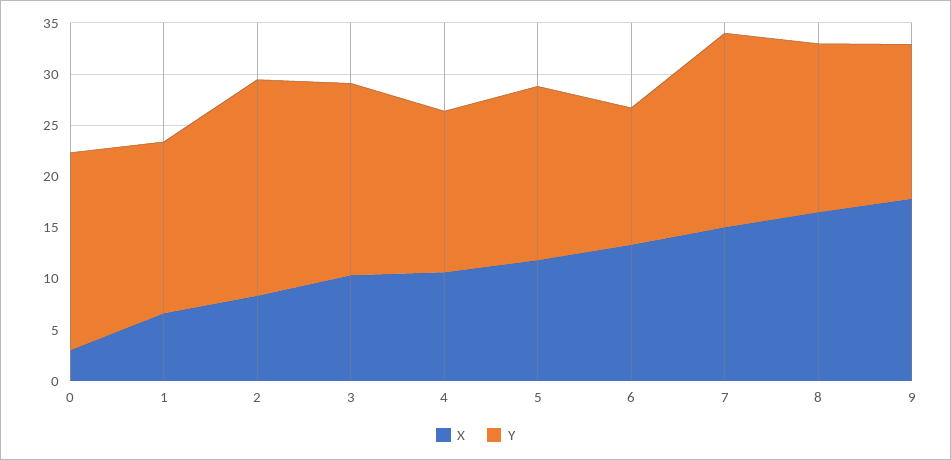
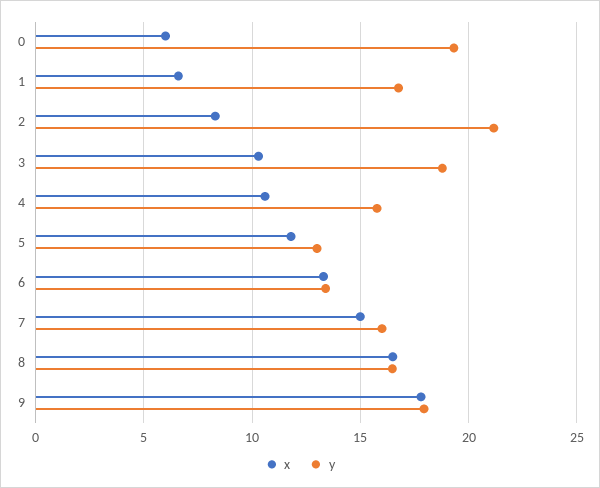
  {
    "X": {
-     "0": 3,
+     "0": 6,
      "1": 6.5,
      "2": 8.5,
      "3": 10.5,
      "4": 10.5,
      "5": 12,
      "6": 13.5,
      "7": 15,
      "8": 16.5,
      "9": 18
    },
    "Y": {
      "0": 19.5,
      "1": 17,
      "2": 21,
      "3": 19,
      "4": 16,
-     "5": 17,
+     "5": 13,
      "6": 13.5,
-     "7": 19,
+     "7": 16,
      "8": 16.5,
-     "9": 15
+     "9": 18
    }
  }

